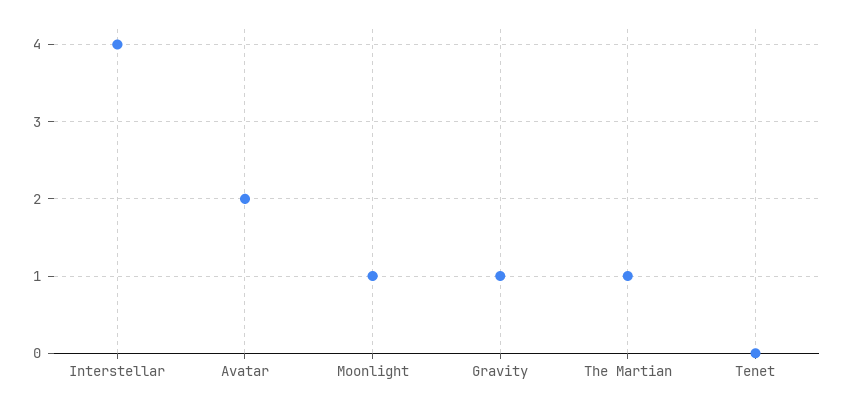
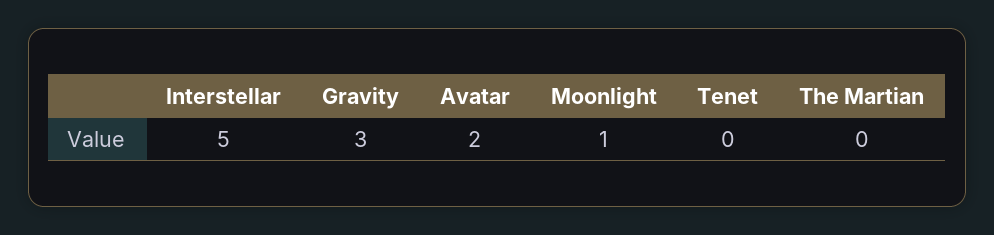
  {
-   "Interstellar": 4,
+   "Interstellar": 5,
    "Avatar": 2,
    "Moonlight": 1,
-   "Gravity": 1,
+   "Gravity": 3,
-   "The Martian": 1,
+   "The Martian": 0,
    "Tenet": 0
  }

